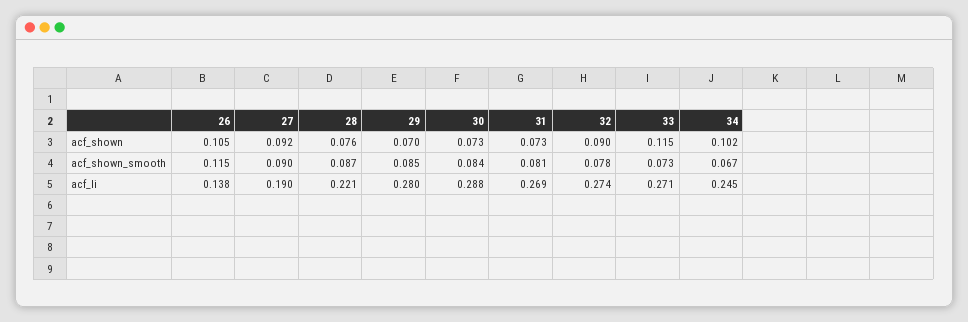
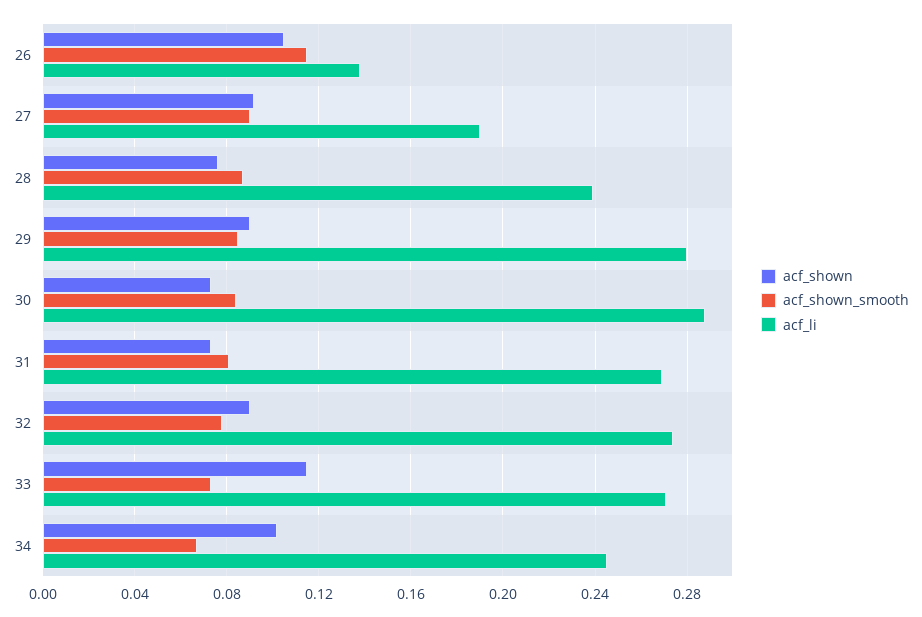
  {
    "acf_shown": {
      "26": 0.105,
      "27": 0.092,
      "28": 0.076,
-     "29": 0.07,
+     "29": 0.09,
      "30": 0.073,
      "31": 0.073,
      "32": 0.09,
      "33": 0.115,
      "34": 0.102
    },
    "acf_shown_smooth": {
      "26": 0.115,
      "27": 0.09,
      "28": 0.087,
      "29": 0.085,
      "30": 0.084,
      "31": 0.081,
      "32": 0.078,
      "33": 0.073,
      "34": 0.067
    },
    "acf_li": {
      "26": 0.138,
      "27": 0.19,
-     "28": 0.221,
+     "28": 0.24,
      "29": 0.28,
      "30": 0.288,
      "31": 0.269,
      "32": 0.274,
      "33": 0.271,
      "34": 0.245
    }
  }

